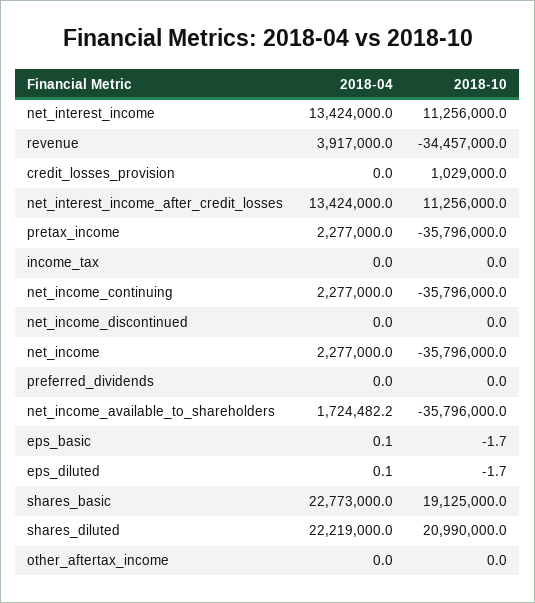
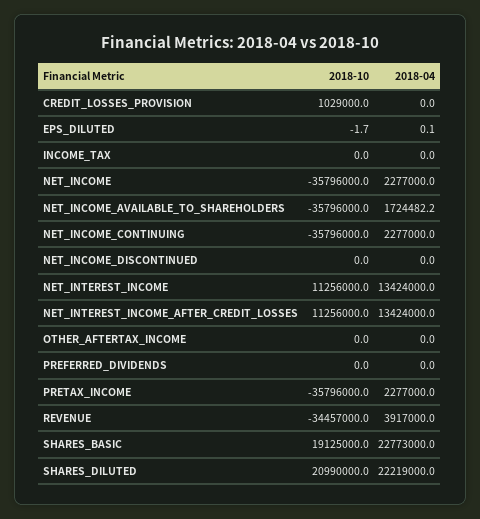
  {
    "2018-04": {
      "net_interest_income": 13424000,
      "revenue": 3917000,
      "credit_losses_provision": 0,
      "net_interest_income_after_credit_losses": 13424000,
      "pretax_income": 2277000,
      "income_tax": 0,
      "net_income_continuing": 2277000,
      "net_income_discontinued": 0,
      "net_income": 2277000,
      "preferred_dividends": 0,
      "net_income_available_to_shareholders": 1724482.2,
-     "eps_basic": 0.1,
      "eps_diluted": 0.1,
      "shares_basic": 22773000,
      "shares_diluted": 22219000,
      "other_aftertax_income": 0
    },
    "2018-10": {
      "net_interest_income": 11256000,
      "revenue": -34457000,
      "credit_losses_provision": 1029000,
      "net_interest_income_after_credit_losses": 11256000,
      "pretax_income": -35796000,
      "income_tax": 0,
      "net_income_continuing": -35796000,
      "net_income_discontinued": 0,
      "net_income": -35796000,
      "preferred_dividends": 0,
      "net_income_available_to_shareholders": -35796000,
-     "eps_basic": -1.7,
      "eps_diluted": -1.7,
      "shares_basic": 19125000,
      "shares_diluted": 20990000,
      "other_aftertax_income": 0
    }
  }

